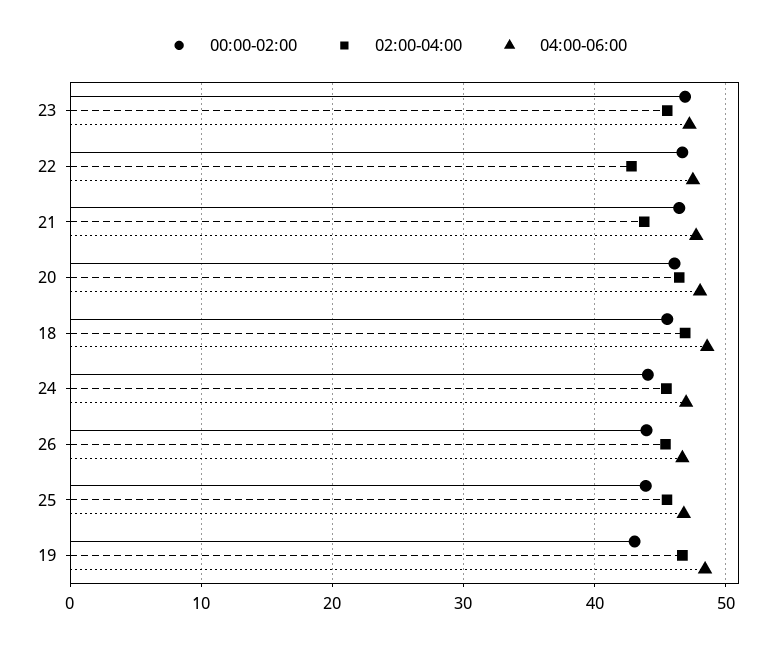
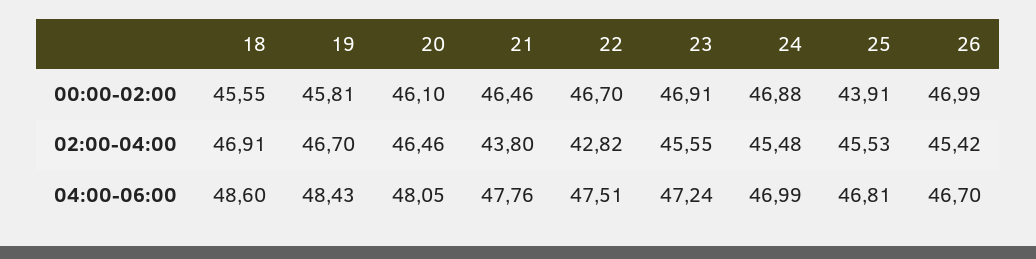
  {
    "00:00-02:00": {
      "23": 46.91,
      "22": 46.7,
      "21": 46.46,
      "20": 46.1,
      "18": 45.55,
-     "24": 44,
+     "24": 46.88,
-     "26": 44,
+     "26": 46.99,
      "25": 43.91,
-     "19": 43
+     "19": 45.81
    },
    "02:00-04:00": {
      "23": 45.55,
      "22": 42.82,
      "21": 43.8,
      "20": 46.46,
      "18": 46.91,
      "24": 45.48,
      "26": 45.42,
      "25": 45.53,
      "19": 46.7
    },
    "04:00-06:00": {
      "23": 47.24,
      "22": 47.51,
      "21": 47.76,
      "20": 48.05,
      "18": 48.6,
      "24": 46.99,
      "26": 46.7,
      "25": 46.81,
      "19": 48.43
    }
  }

